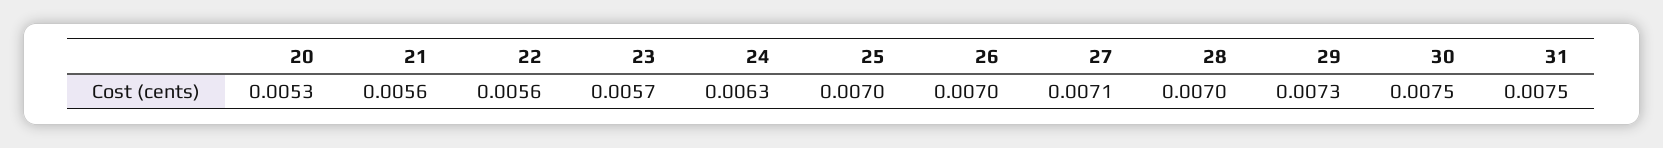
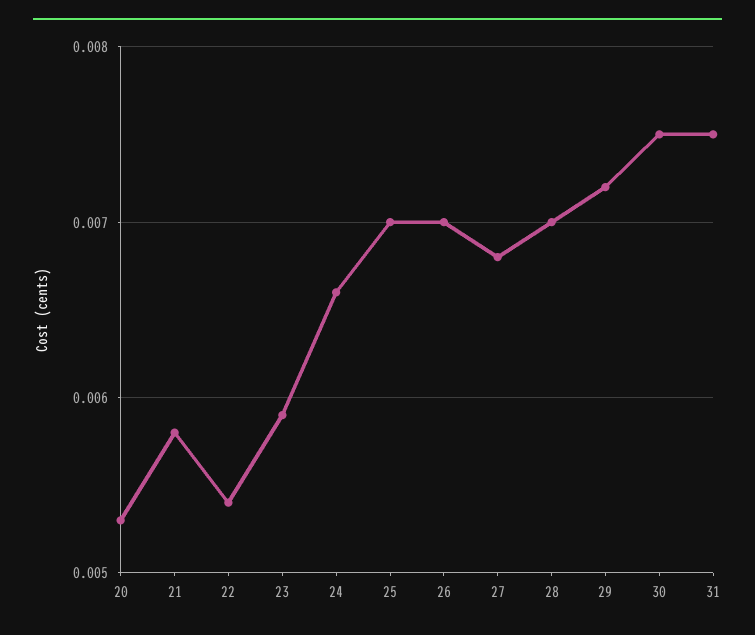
  {
    "20": 0.0053,
-   "21": 0.0056,
+   "21": 0.0058,
-   "22": 0.0056,
+   "22": 0.0054,
-   "23": 0.0057,
+   "23": 0.0059,
-   "24": 0.0063,
+   "24": 0.0066,
    "25": 0.007,
    "26": 0.007,
-   "27": 0.0071,
+   "27": 0.0068,
    "28": 0.007,
-   "29": 0.0073,
+   "29": 0.0072,
    "30": 0.0075,
    "31": 0.0075
  }

